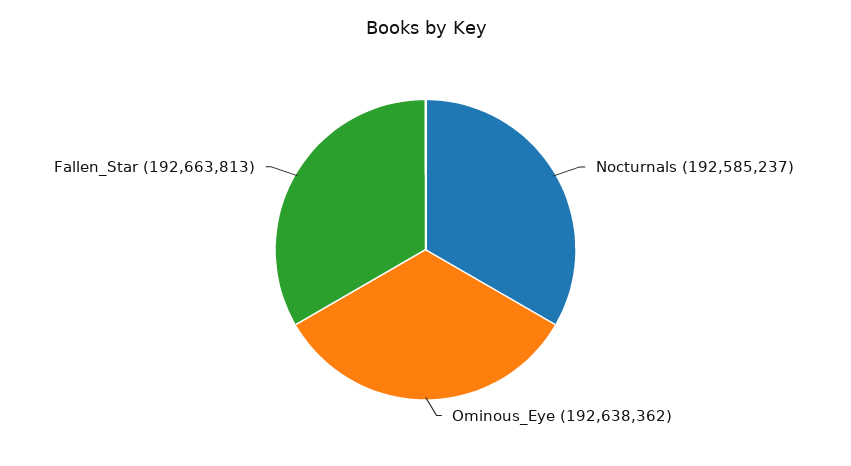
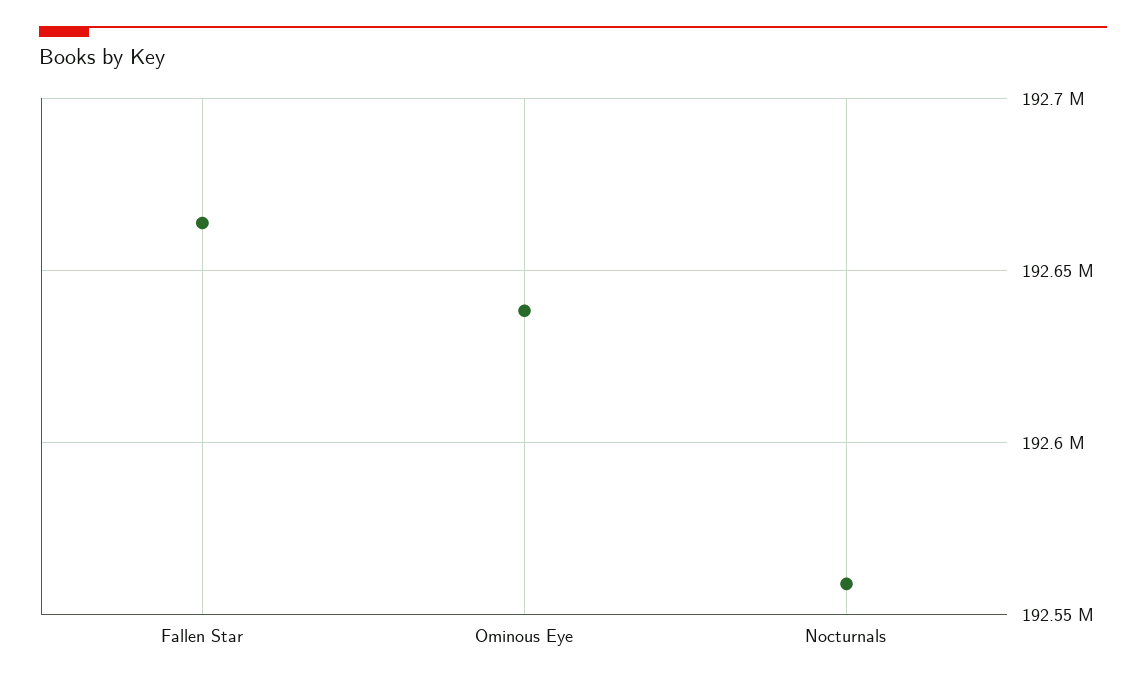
  {
-   "Nocturnals": 192585237,
+   "Nocturnals": 192560000,
    "Ominous_Eye": 192638362,
    "Fallen_Star": 192663813
  }

